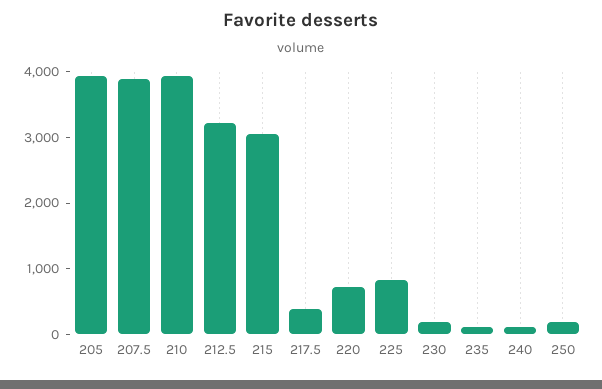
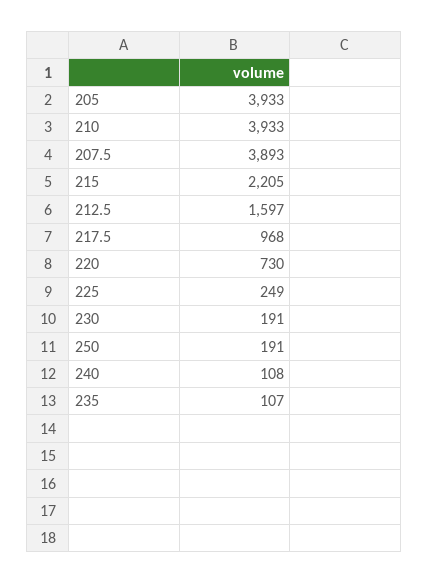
  {
    "205": 3933,
    "207.5": 3893,
    "210": 3933,
-   "212.5": 3200,
+   "212.5": 1597,
-   "215": 3000,
+   "215": 2205,
-   "217.5": 400,
+   "217.5": 968,
    "220": 730,
-   "225": 800,
+   "225": 249,
    "230": 191,
    "235": 107,
    "240": 108,
    "250": 191
  }

